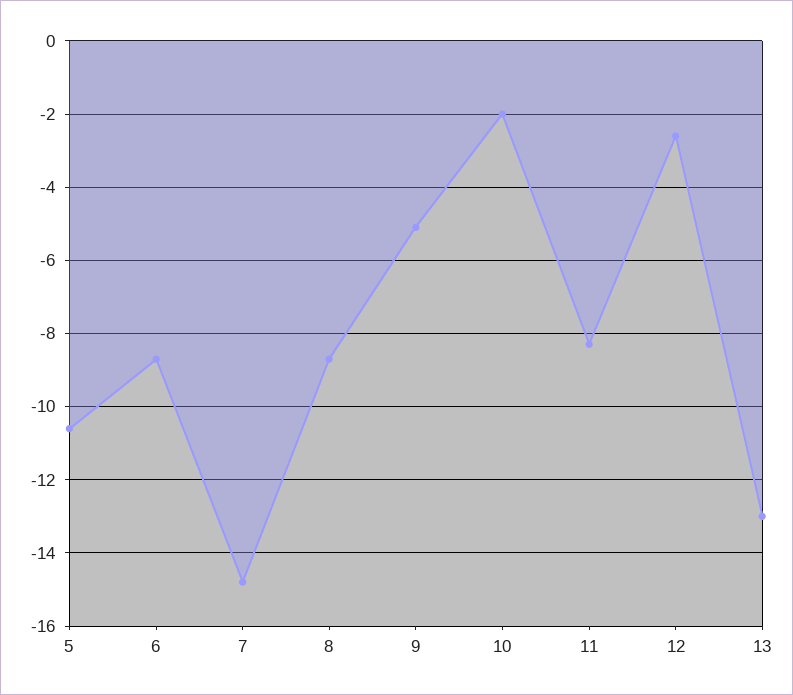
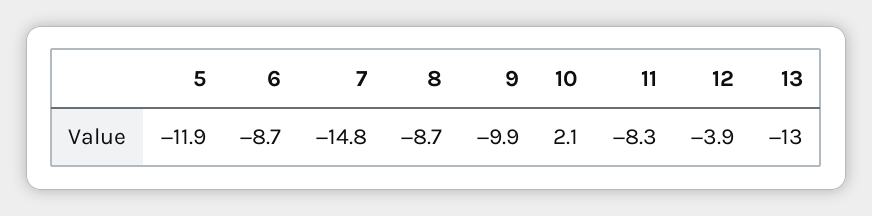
  {
-   "5": -10.5,
+   "5": -11.9,
    "6": -8.7,
    "7": -14.8,
    "8": -8.7,
-   "9": -5,
+   "9": -9.9,
-   "10": -2,
+   "10": 2.1,
    "11": -8.3,
-   "12": -2.5,
+   "12": -3.9,
    "13": -13
  }

